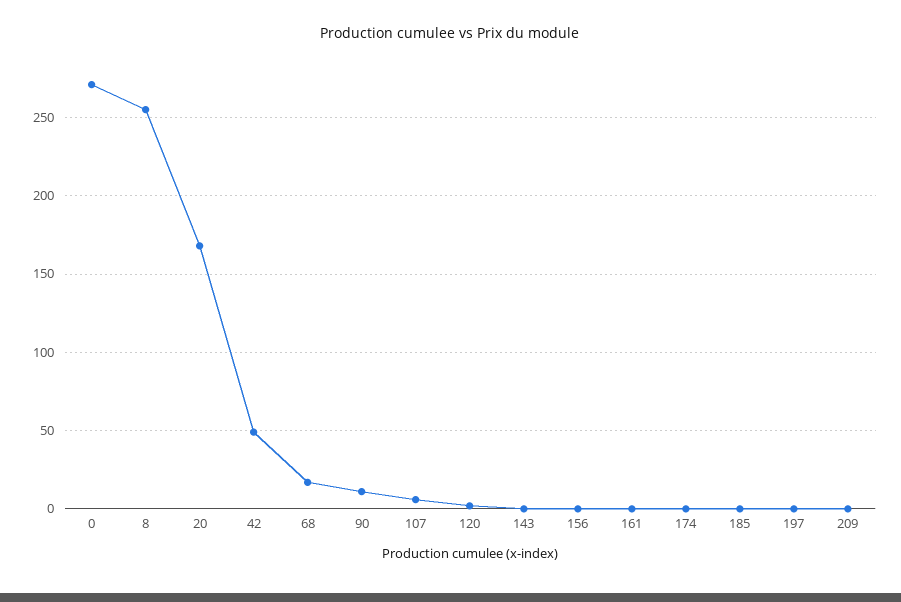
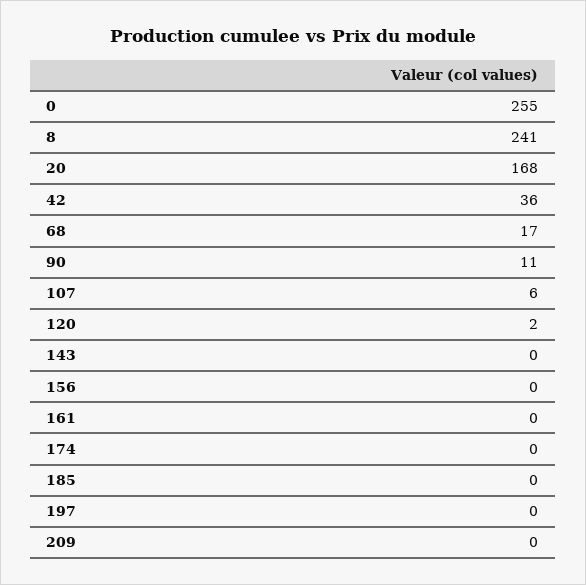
  {
-   "0": 270,
+   "0": 255,
-   "8": 255,
+   "8": 241,
    "20": 168,
-   "42": 50,
+   "42": 36,
    "68": 17,
    "90": 11,
    "107": 6,
    "120": 2,
    "143": 0,
    "156": 0,
    "161": 0,
    "174": 0,
    "185": 0,
    "197": 0,
    "209": 0
  }

